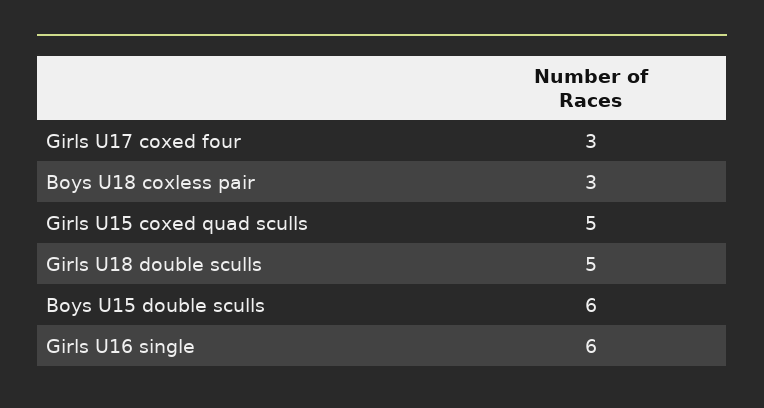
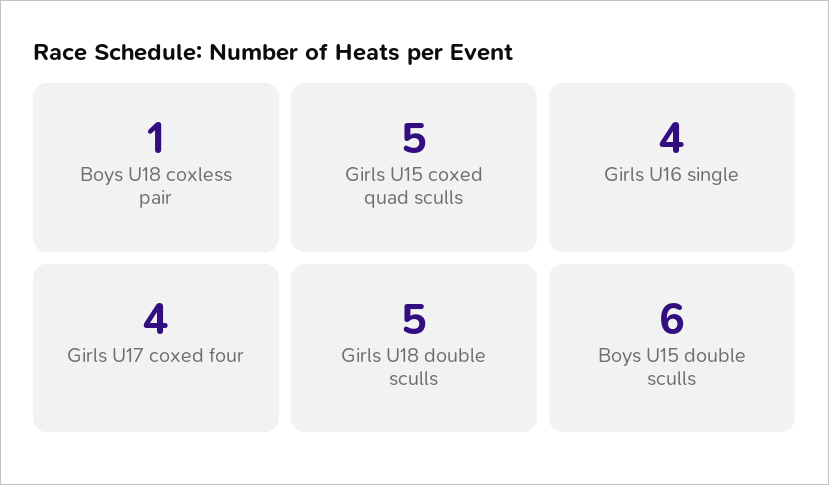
  {
-   "Girls U17 coxed four": 3,
+   "Girls U17 coxed four": 4,
-   "Boys U18 coxless pair": 3,
+   "Boys U18 coxless pair": 1,
    "Girls U15 coxed quad sculls": 5,
    "Girls U18 double sculls": 5,
    "Boys U15 double sculls": 6,
-   "Girls U16 single": 6
+   "Girls U16 single": 4
  }

